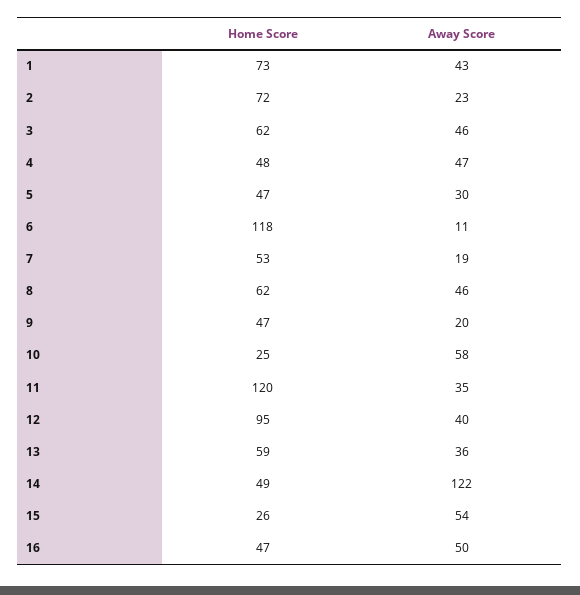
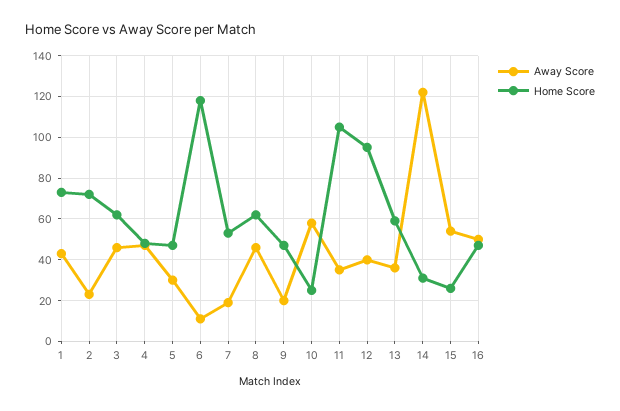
  {
    "Home Score": {
      "1": 73,
      "2": 72,
      "3": 62,
      "4": 48,
      "5": 47,
      "6": 118,
      "7": 53,
      "8": 62,
      "9": 47,
      "10": 25,
-     "11": 120,
+     "11": 105,
      "12": 95,
      "13": 59,
-     "14": 49,
+     "14": 30,
      "15": 26,
      "16": 47
    },
    "Away Score": {
      "1": 43,
      "2": 23,
      "3": 46,
      "4": 47,
      "5": 30,
      "6": 11,
      "7": 19,
      "8": 46,
      "9": 20,
      "10": 58,
      "11": 35,
      "12": 40,
      "13": 36,
      "14": 122,
      "15": 54,
      "16": 50
    }
  }

